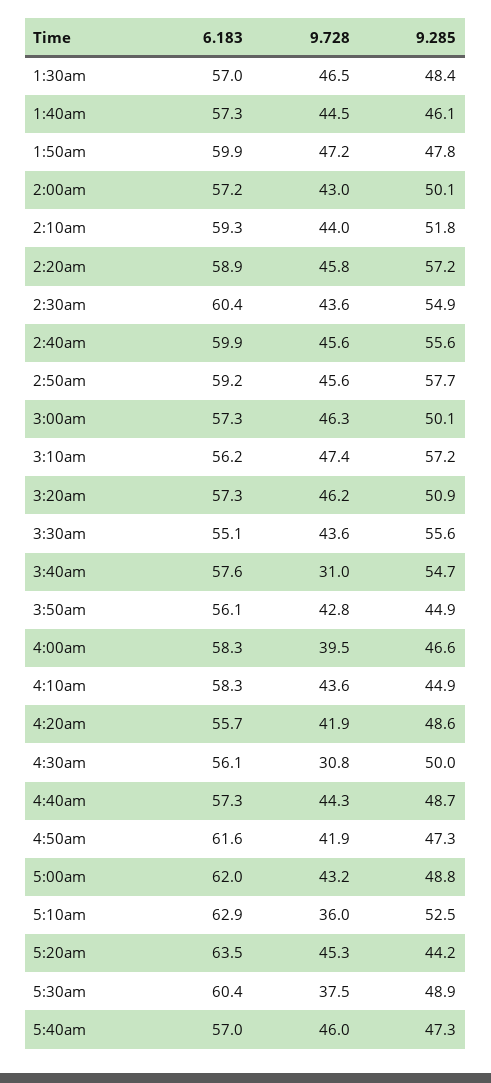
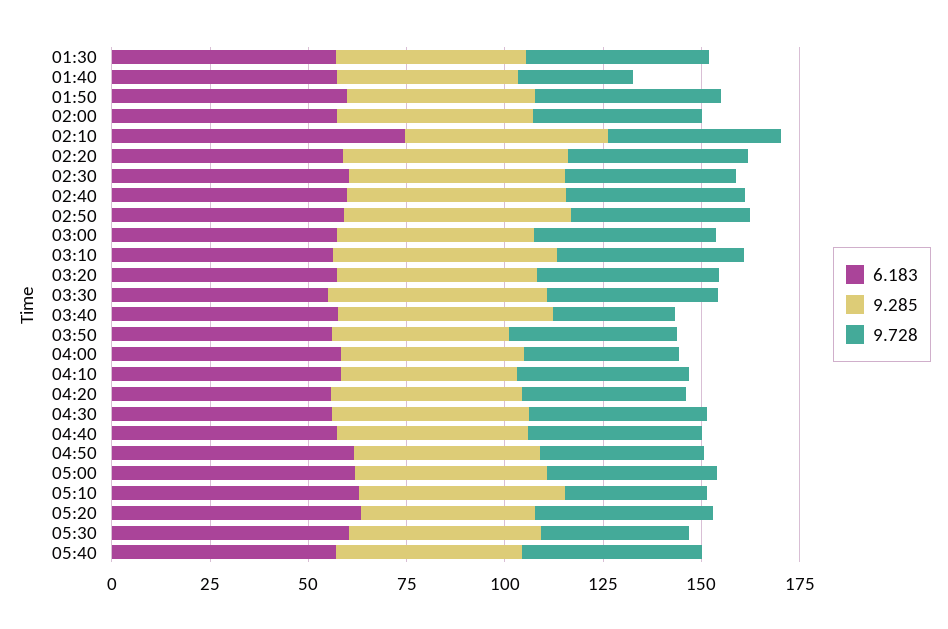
  {
    "6.183": {
      "1:30am": 57,
      "1:40am": 57.3,
      "1:50am": 59.9,
      "2:00am": 57.2,
-     "2:10am": 59.3,
+     "2:10am": 75,
      "2:20am": 58.9,
      "2:30am": 60.4,
      "2:40am": 59.9,
      "2:50am": 59.2,
      "3:00am": 57.3,
      "3:10am": 56.2,
      "3:20am": 57.3,
      "3:30am": 55.1,
      "3:40am": 57.6,
      "3:50am": 56.1,
      "4:00am": 58.3,
      "4:10am": 58.3,
      "4:20am": 55.7,
      "4:30am": 56.1,
      "4:40am": 57.3,
      "4:50am": 61.6,
      "5:00am": 62,
      "5:10am": 62.9,
      "5:20am": 63.5,
      "5:30am": 60.4,
      "5:40am": 57
    },
    "9.728": {
      "1:30am": 46.5,
-     "1:40am": 44.5,
+     "1:40am": 30,
      "1:50am": 47.2,
      "2:00am": 43,
      "2:10am": 44,
      "2:20am": 45.8,
      "2:30am": 43.6,
      "2:40am": 45.6,
      "2:50am": 45.6,
      "3:00am": 46.3,
      "3:10am": 47.4,
      "3:20am": 46.2,
      "3:30am": 43.6,
      "3:40am": 31,
      "3:50am": 42.8,
      "4:00am": 39.5,
      "4:10am": 43.6,
      "4:20am": 41.9,
-     "4:30am": 30.8,
+     "4:30am": 45,
      "4:40am": 44.3,
      "4:50am": 41.9,
      "5:00am": 43.2,
      "5:10am": 36,
      "5:20am": 45.3,
      "5:30am": 37.5,
      "5:40am": 46
    },
    "9.285": {
      "1:30am": 48.4,
      "1:40am": 46.1,
      "1:50am": 47.8,
      "2:00am": 50.1,
      "2:10am": 51.8,
      "2:20am": 57.2,
      "2:30am": 54.9,
      "2:40am": 55.6,
      "2:50am": 57.7,
      "3:00am": 50.1,
      "3:10am": 57.2,
      "3:20am": 50.9,
      "3:30am": 55.6,
      "3:40am": 54.7,
      "3:50am": 44.9,
      "4:00am": 46.6,
      "4:10am": 44.9,
      "4:20am": 48.6,
      "4:30am": 50,
      "4:40am": 48.7,
      "4:50am": 47.3,
      "5:00am": 48.8,
      "5:10am": 52.5,
      "5:20am": 44.2,
      "5:30am": 48.9,
      "5:40am": 47.3
    }
  }

